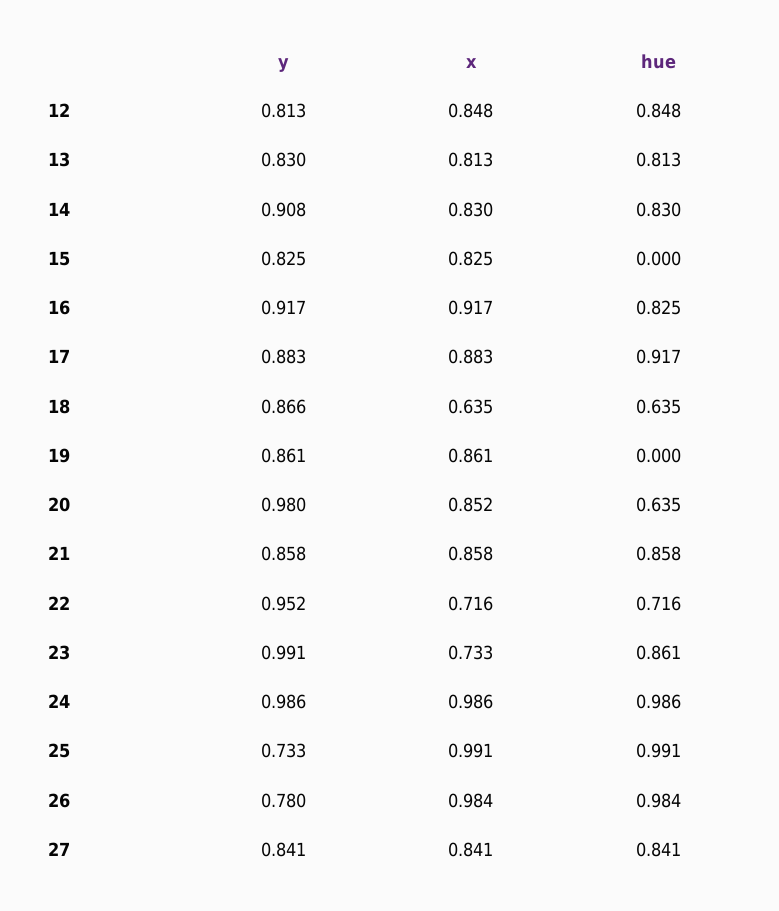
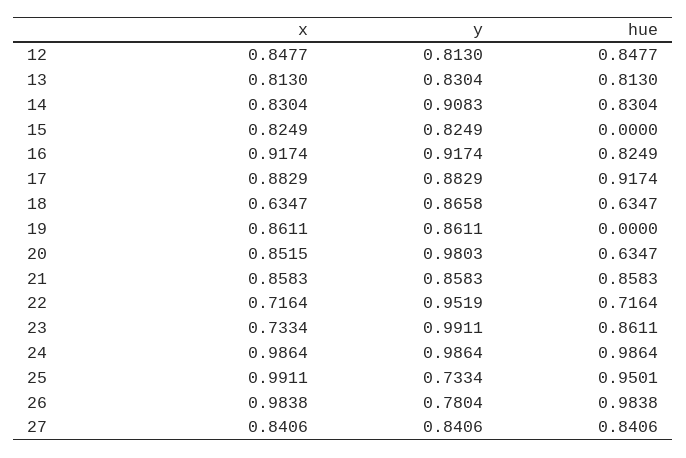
  {
    "y": {
      "12": 0.813,
      "13": 0.8304,
      "14": 0.9083,
      "15": 0.8249,
      "16": 0.9174,
      "17": 0.8829,
      "18": 0.8658,
      "19": 0.8611,
      "20": 0.9803,
      "21": 0.8583,
      "22": 0.9519,
      "23": 0.9911,
      "24": 0.9864,
      "25": 0.7334,
      "26": 0.7804,
      "27": 0.8406
    },
    "x": {
      "12": 0.8477,
      "13": 0.813,
      "14": 0.8304,
      "15": 0.8249,
      "16": 0.9174,
      "17": 0.8829,
      "18": 0.6347,
      "19": 0.8611,
      "20": 0.8515,
      "21": 0.8583,
      "22": 0.7164,
      "23": 0.7334,
      "24": 0.9864,
      "25": 0.9911,
      "26": 0.9838,
      "27": 0.8406
    },
    "hue": {
      "12": 0.8477,
      "13": 0.813,
      "14": 0.8304,
      "15": 0,
      "16": 0.8249,
      "17": 0.9174,
      "18": 0.6347,
      "19": 0,
      "20": 0.6347,
      "21": 0.8583,
      "22": 0.7164,
      "23": 0.8611,
      "24": 0.9864,
-     "25": 0.991,
+     "25": 0.9501,
      "26": 0.9838,
      "27": 0.8406
    }
  }

